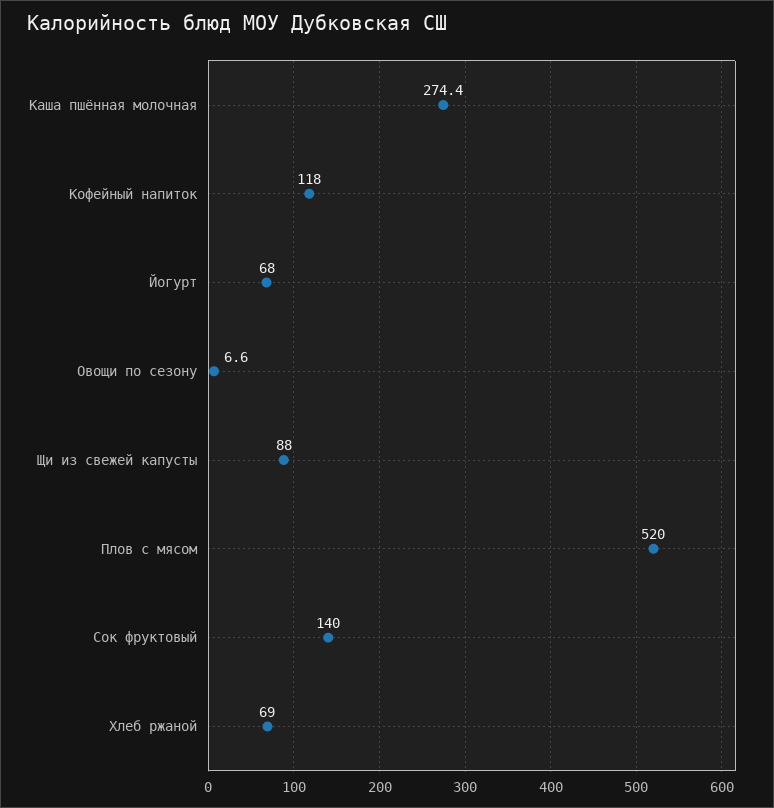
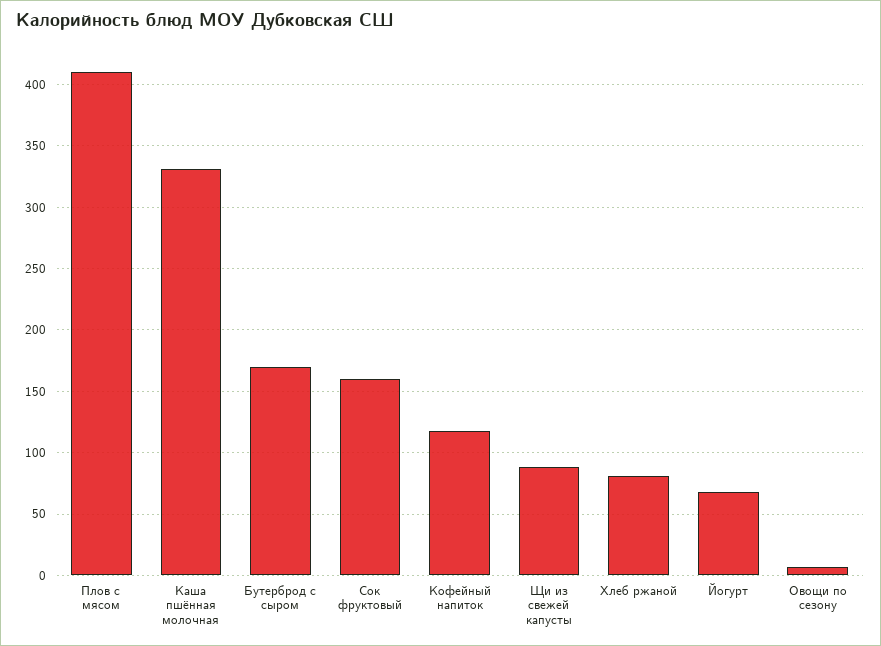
  {
-   "Каша пшённая молочная": 274.4,
+   "Каша пшённая молочная": 330,
    "Кофейный напиток": 118,
    "Йогурт": 68,
    "Овощи по сезону": 6.6,
    "Щи из свежей капусты": 88,
-   "Плов с мясом": 520,
+   "Плов с мясом": 410,
-   "Сок фруктовый": 140,
+   "Сок фруктовый": 160,
-   "Хлеб ржаной": 69
+   "Хлеб ржаной": 80,
+   "Бутерброд с сыром": 170
  }

